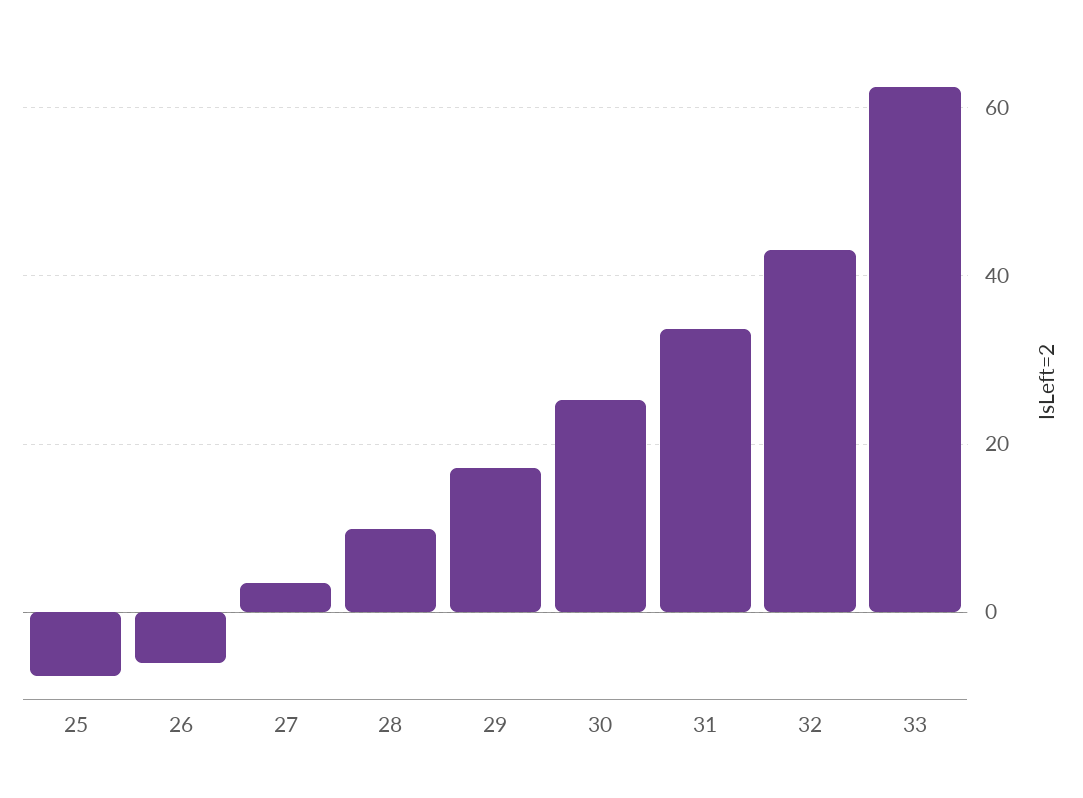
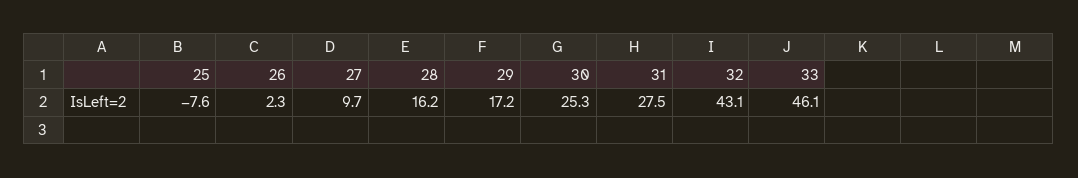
  {
    "25": -7.6,
-   "26": -6,
+   "26": 2.3,
-   "27": 4,
+   "27": 9.7,
-   "28": 10,
+   "28": 16.2,
    "29": 17.2,
    "30": 25.3,
-   "31": 34,
+   "31": 27.5,
    "32": 43.1,
-   "33": 62
+   "33": 46.1
  }

